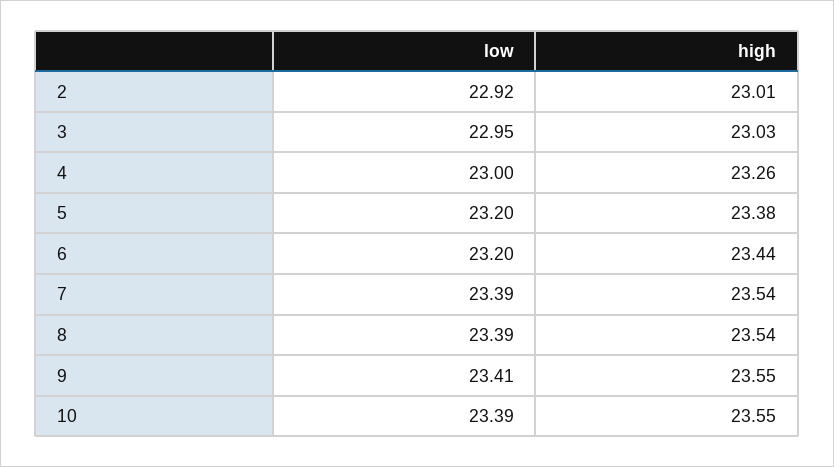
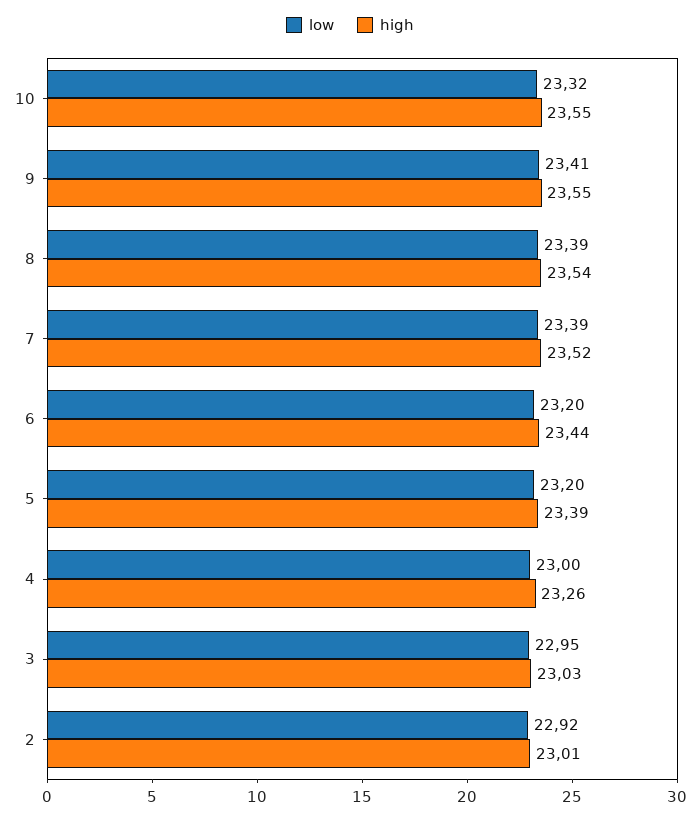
  {
    "low": {
      "2": 22.92,
      "3": 22.95,
      "4": 23,
      "5": 23.2,
      "6": 23.2,
      "7": 23.39,
      "8": 23.39,
      "9": 23.41,
-     "10": 23.39
+     "10": 23.32
    },
    "high": {
      "2": 23.01,
      "3": 23.03,
      "4": 23.26,
-     "5": 23.38,
+     "5": 23.39,
      "6": 23.44,
-     "7": 23.54,
+     "7": 23.52,
      "8": 23.54,
      "9": 23.55,
      "10": 23.55
    }
  }

